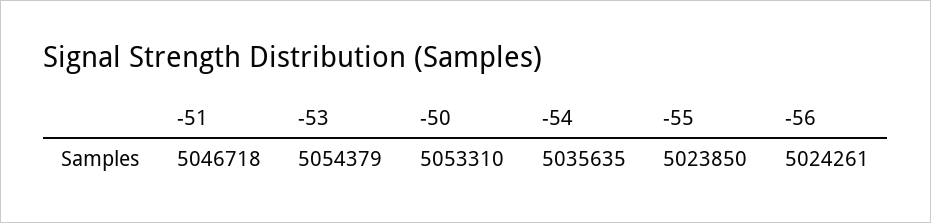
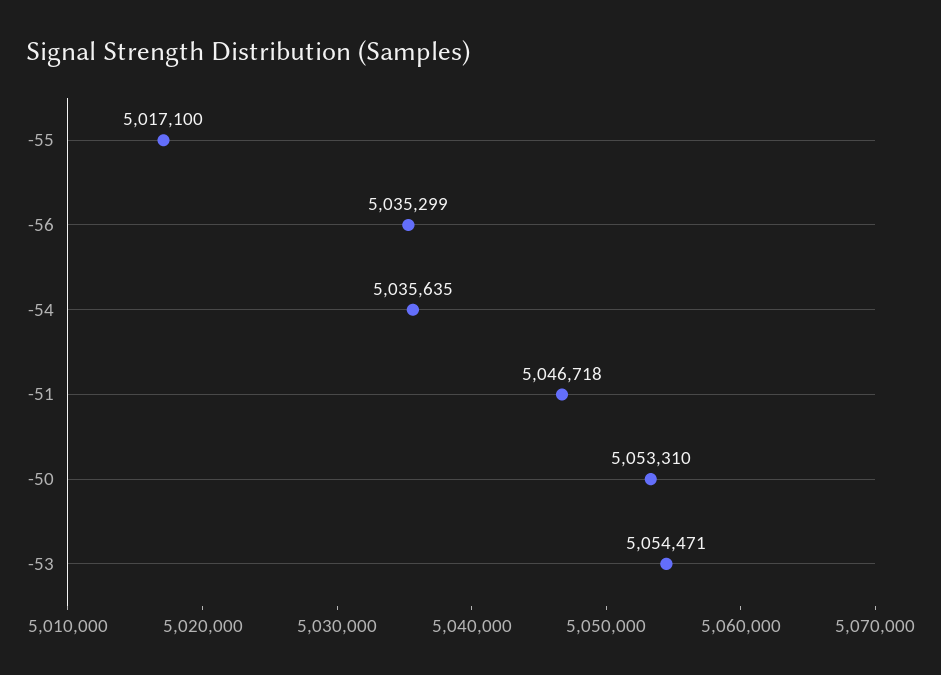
  {
    "-51": 5046718,
-   "-53": 5054379,
+   "-53": 5054471,
    "-50": 5053310,
    "-54": 5035635,
-   "-55": 5023850,
+   "-55": 5017100,
-   "-56": 5024261
+   "-56": 5035299
  }

